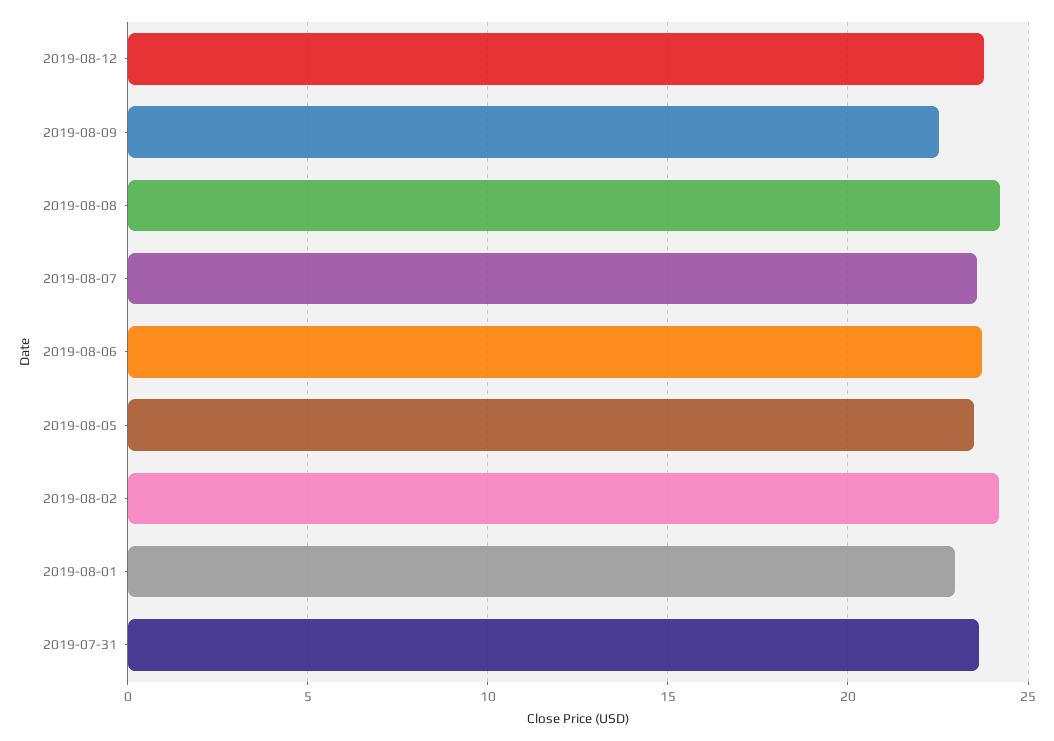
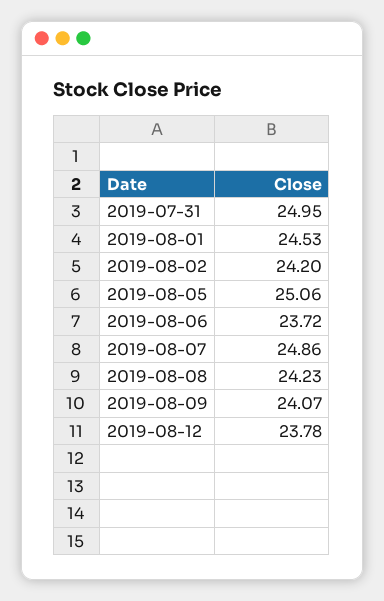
  {
    "2019-08-12": 23.78,
-   "2019-08-09": 22.5,
+   "2019-08-09": 24.07,
    "2019-08-08": 24.23,
-   "2019-08-07": 23.5,
+   "2019-08-07": 24.86,
    "2019-08-06": 23.72,
-   "2019-08-05": 23.5,
+   "2019-08-05": 25.06,
    "2019-08-02": 24.2,
-   "2019-08-01": 23,
+   "2019-08-01": 24.53,
-   "2019-07-31": 23.5
+   "2019-07-31": 24.95
  }

